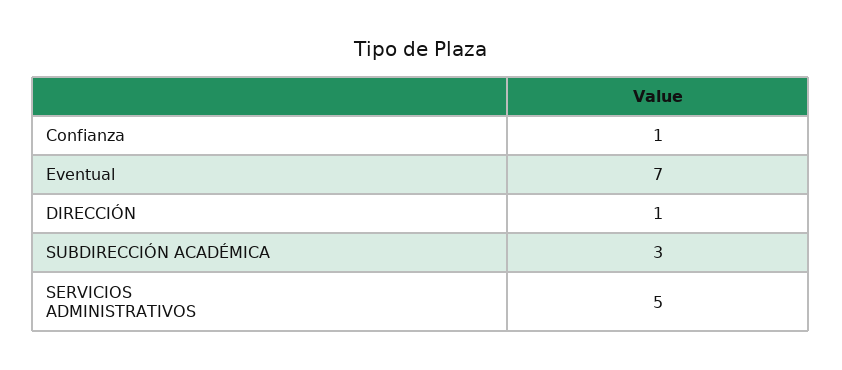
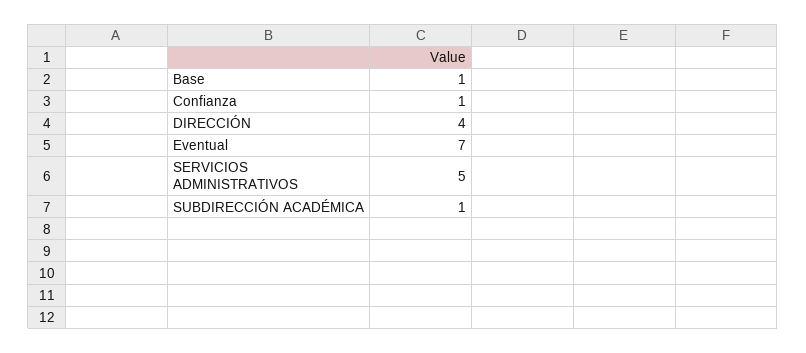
  {
    "Confianza": 1,
    "Eventual": 7,
-   "DIRECCIÓN": 1,
+   "DIRECCIÓN": 4,
-   "SUBDIRECCIÓN ACADÉMICA": 3,
+   "SUBDIRECCIÓN ACADÉMICA": 1,
-   "SERVICIOS ADMINISTRATIVOS": 5
+   "SERVICIOS ADMINISTRATIVOS": 5,
+   "Base": 1
  }

